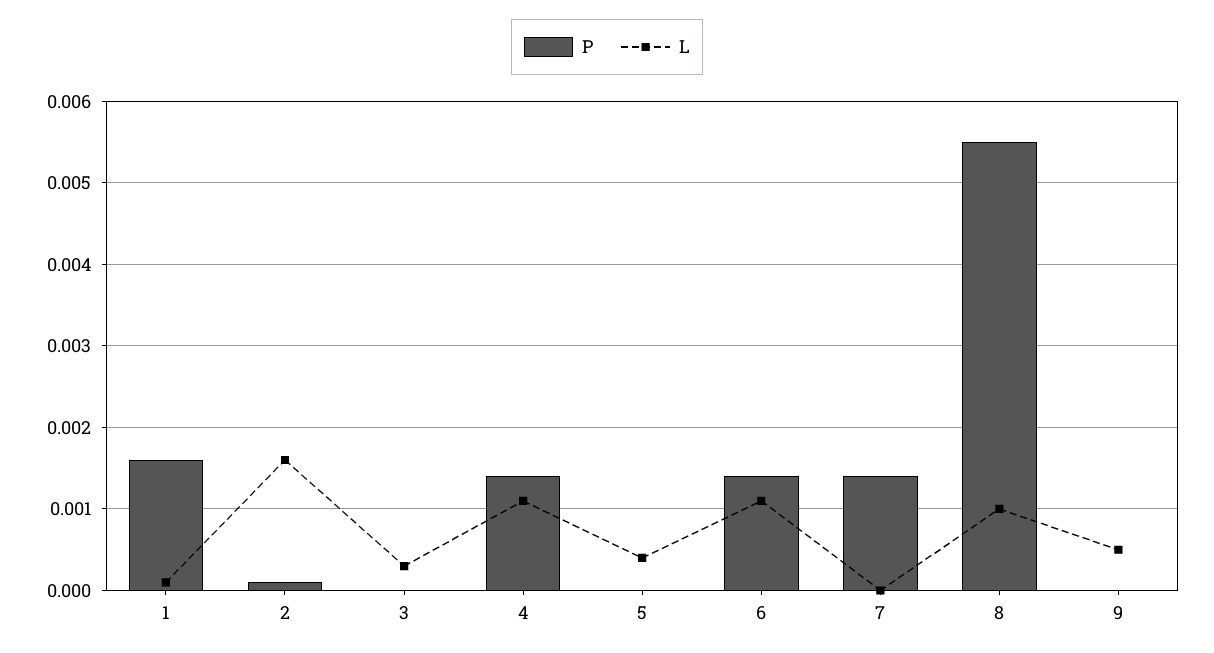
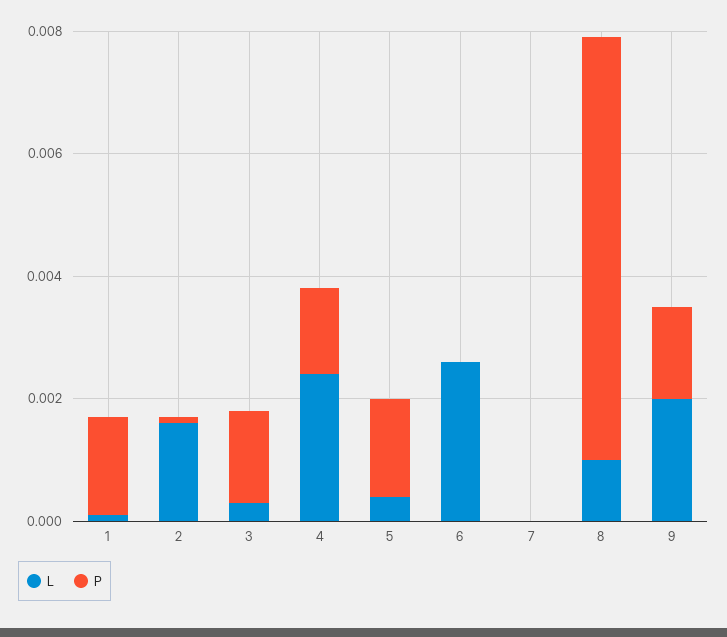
  {
    "P": {
      "1": 0.0016,
      "2": 0.0001,
-     "3": 0,
+     "3": 0.0015,
      "4": 0.0014,
-     "5": 0,
+     "5": 0.0015,
-     "6": 0.0014,
+     "6": 0,
-     "7": 0.0014,
+     "7": 0,
-     "8": 0.0055,
+     "8": 0.007,
-     "9": 0
+     "9": 0.0015
    },
    "L": {
      "1": 0.0001,
      "2": 0.0016,
      "3": 0.0003,
-     "4": 0.0011,
+     "4": 0.0025,
      "5": 0.0004,
-     "6": 0.0011,
+     "6": 0.0025,
      "7": 0,
      "8": 0.001,
-     "9": 0.0005
+     "9": 0.002
    }
  }

